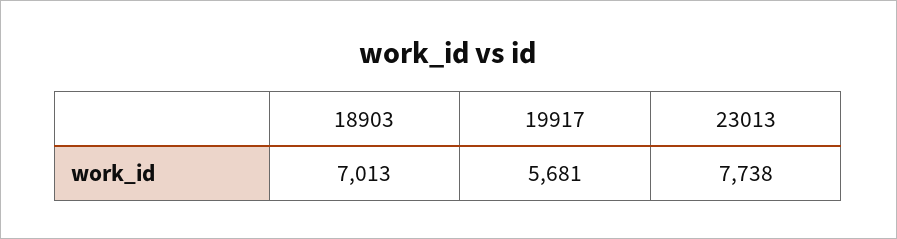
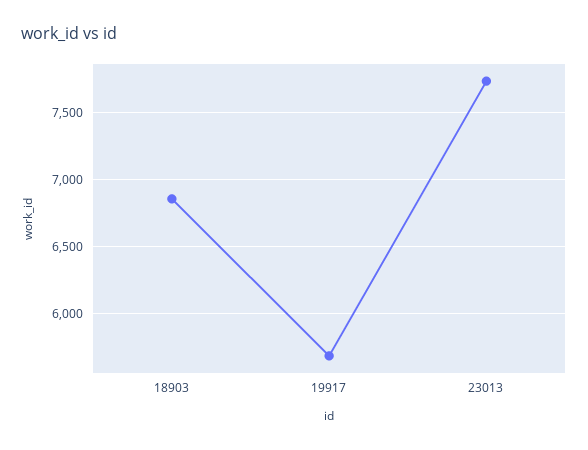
  {
-   "18903": 7013,
+   "18903": 6850,
    "19917": 5681,
    "23013": 7738
  }

